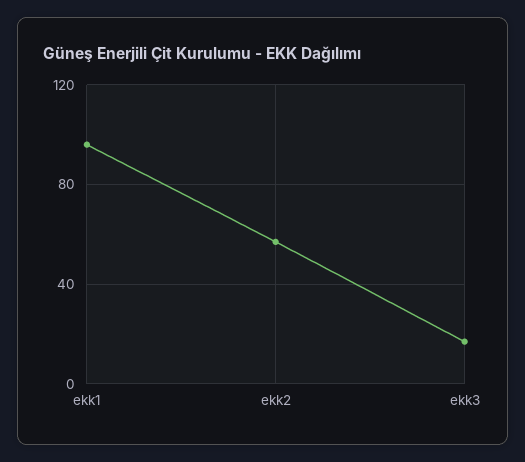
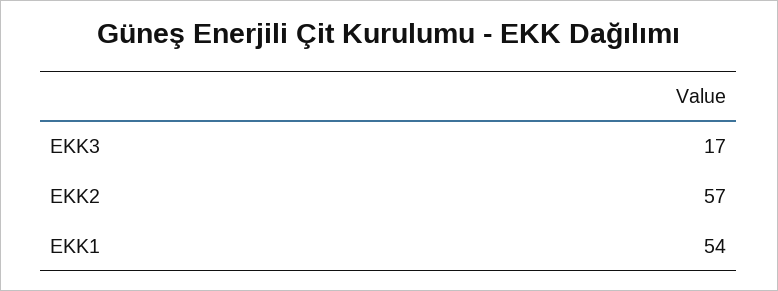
  {
-   "ekk1": 95,
+   "ekk1": 54,
    "ekk2": 57,
    "ekk3": 17
  }

